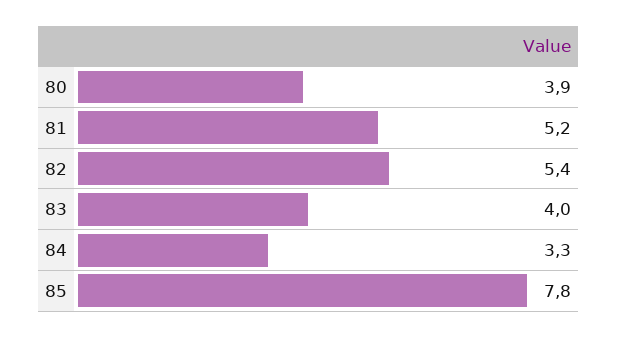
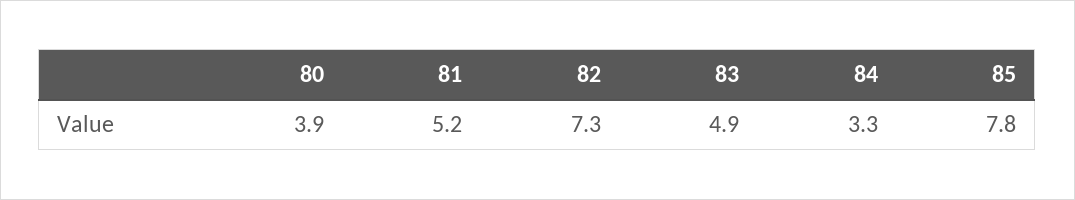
  {
    "80": 3.9,
    "81": 5.2,
-   "82": 5.4,
+   "82": 7.3,
-   "83": 4,
+   "83": 4.9,
    "84": 3.3,
    "85": 7.8
  }

